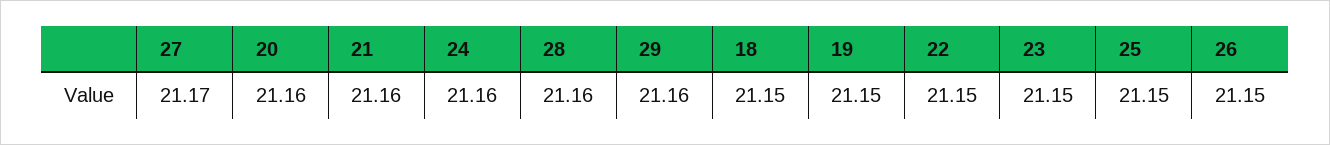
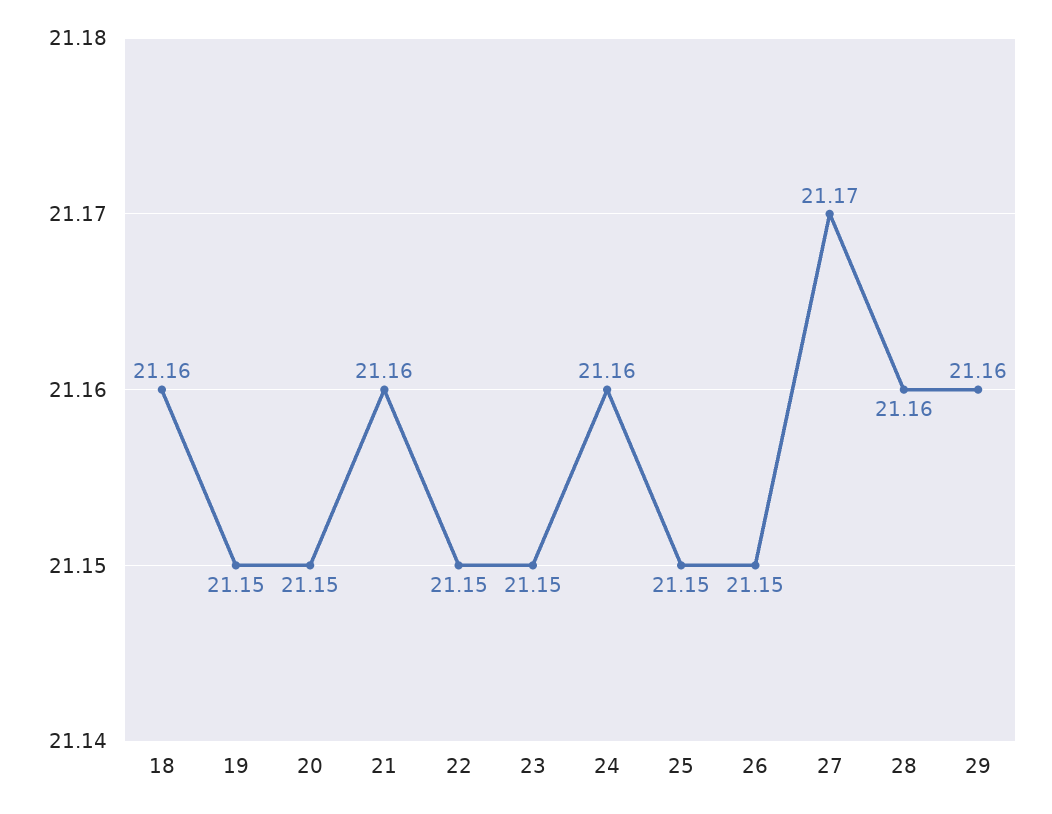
  {
    "27": 21.17,
-   "20": 21.16,
+   "20": 21.15,
    "21": 21.16,
    "24": 21.16,
    "28": 21.16,
    "29": 21.16,
-   "18": 21.15,
+   "18": 21.16,
    "19": 21.15,
    "22": 21.15,
    "23": 21.15,
    "25": 21.15,
    "26": 21.15
  }

